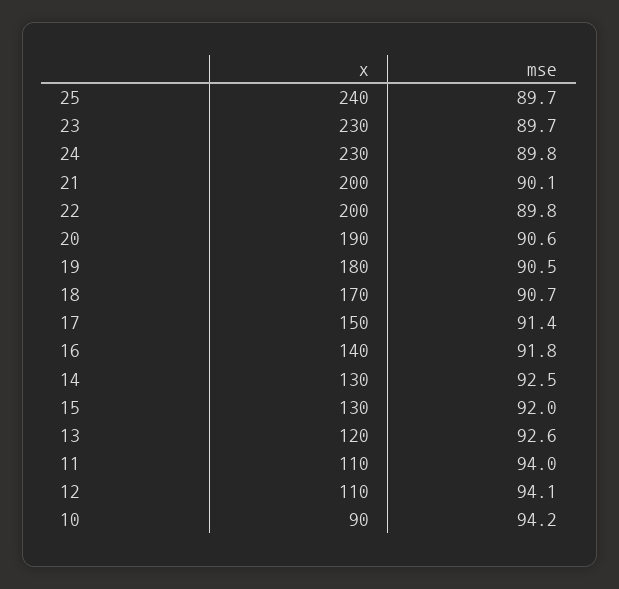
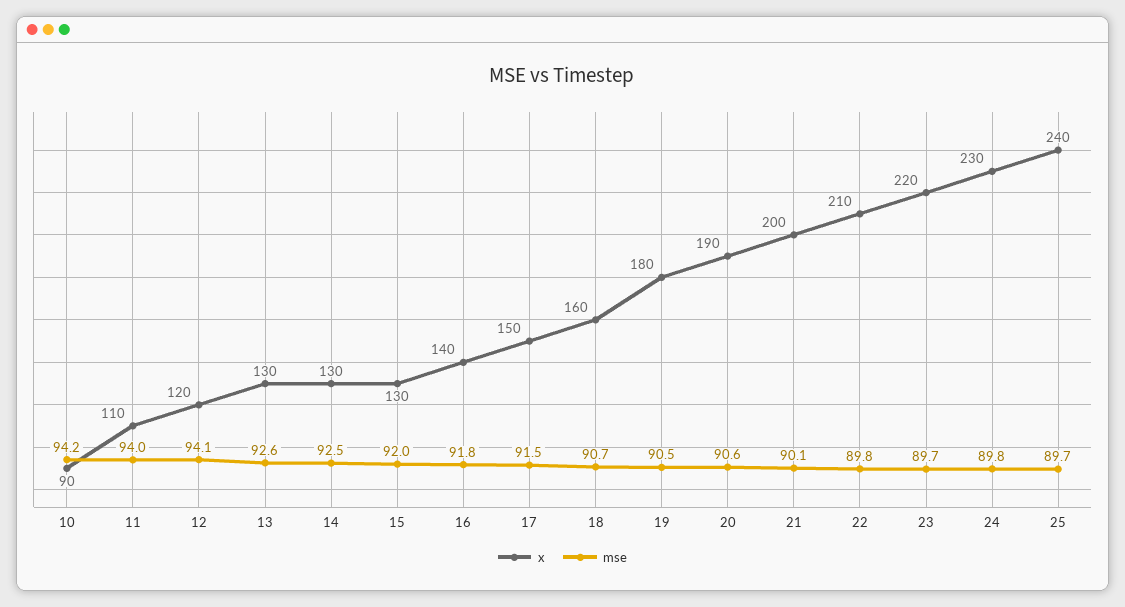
  {
    "x": {
      "25": 240,
-     "23": 230,
+     "23": 220,
      "24": 230,
      "21": 200,
-     "22": 200,
+     "22": 210,
      "20": 190,
      "19": 180,
-     "18": 170,
+     "18": 160,
      "17": 150,
      "16": 140,
      "14": 130,
      "15": 130,
-     "13": 120,
+     "13": 130,
      "11": 110,
-     "12": 110,
+     "12": 120,
      "10": 90
    },
    "mse": {
      "25": 89.7,
      "23": 89.7,
      "24": 89.8,
      "21": 90.1,
      "22": 89.8,
      "20": 90.6,
      "19": 90.5,
      "18": 90.7,
-     "17": 91.4,
+     "17": 91.5,
      "16": 91.8,
      "14": 92.5,
      "15": 92,
      "13": 92.6,
      "11": 94,
      "12": 94.1,
      "10": 94.2
    }
  }

